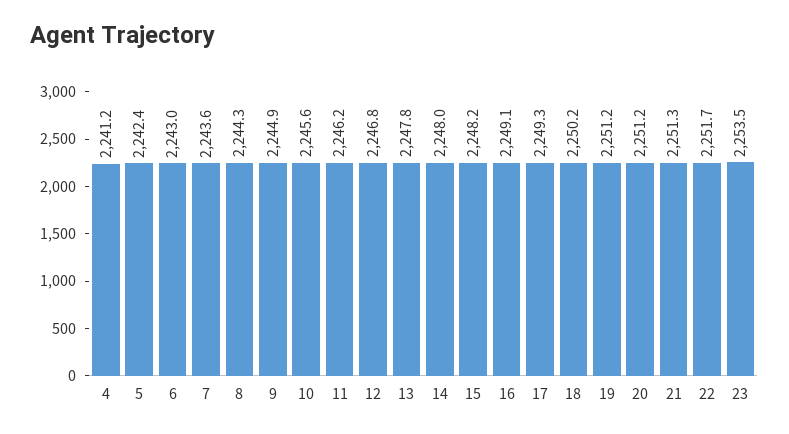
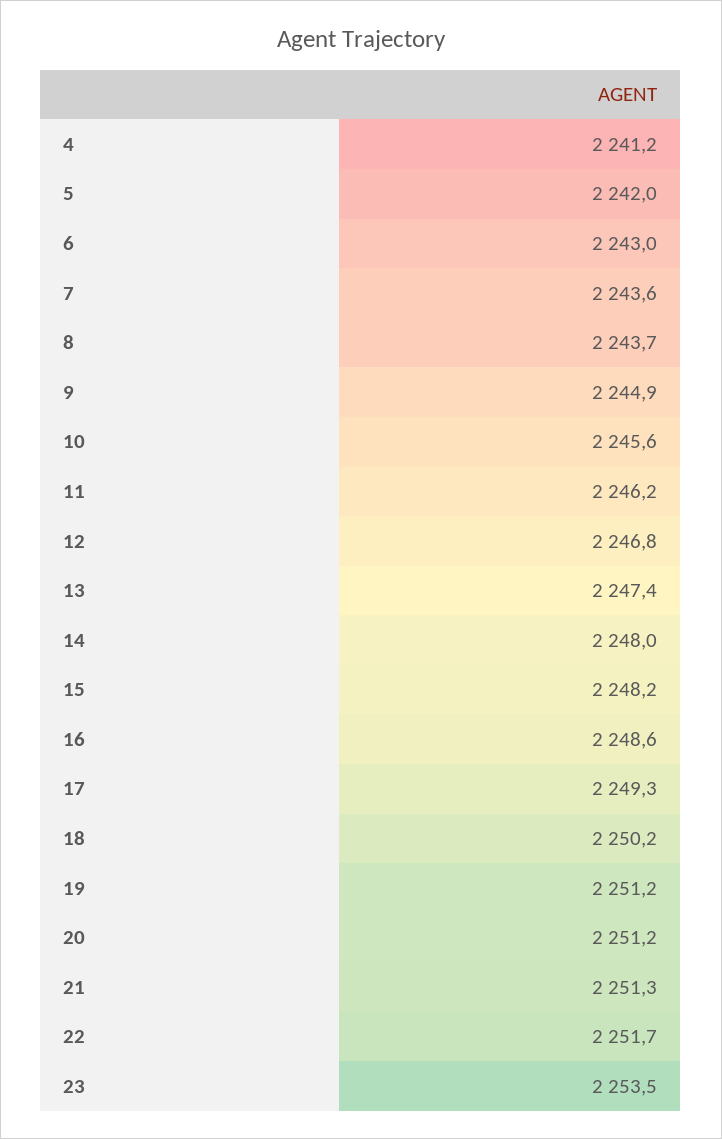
  {
    "4": 2241.2,
-   "5": 2242.4,
+   "5": 2242,
    "6": 2243,
    "7": 2243.6,
-   "8": 2244.3,
+   "8": 2243.7,
    "9": 2244.9,
    "10": 2245.6,
    "11": 2246.2,
    "12": 2246.8,
-   "13": 2247.8,
+   "13": 2247.4,
    "14": 2248,
    "15": 2248.2,
-   "16": 2249.1,
+   "16": 2248.6,
    "17": 2249.3,
    "18": 2250.2,
    "19": 2251.2,
    "20": 2251.2,
    "21": 2251.3,
    "22": 2251.7,
    "23": 2253.5
  }

